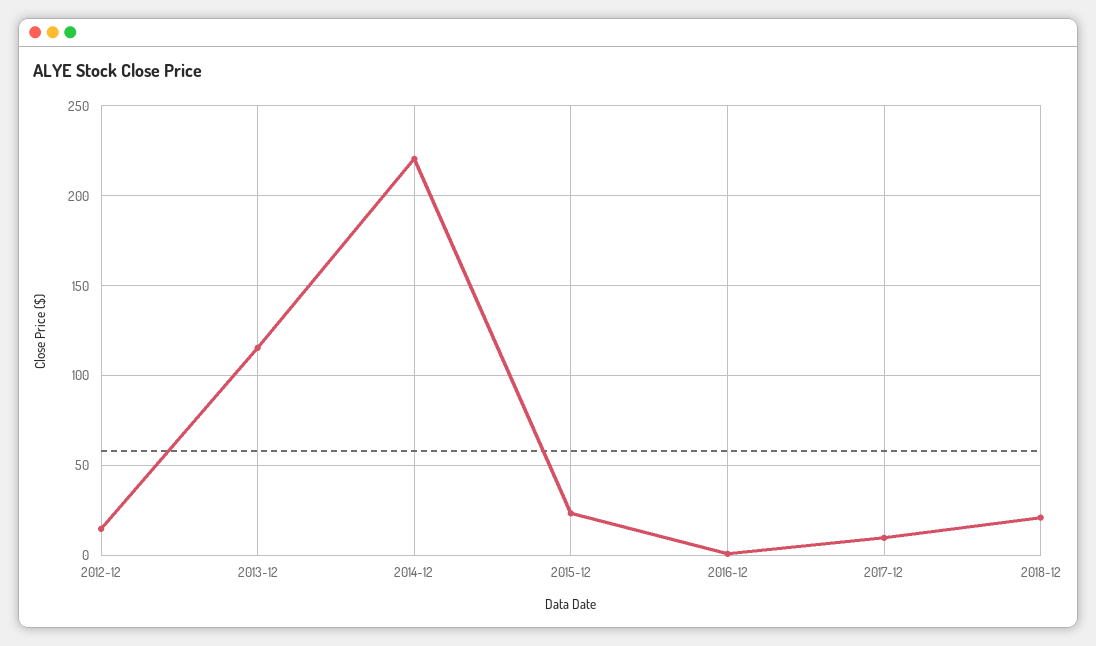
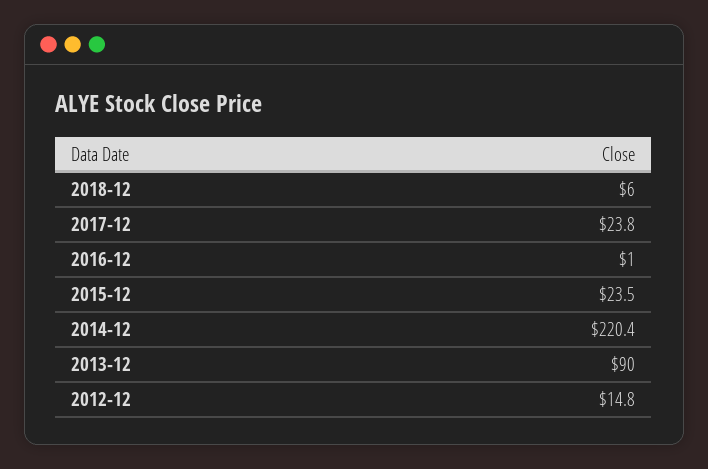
  {
    "2012-12": 14.8,
-   "2013-12": 115,
+   "2013-12": 90,
    "2014-12": 220.4,
    "2015-12": 23.5,
    "2016-12": 1,
-   "2017-12": 10,
+   "2017-12": 23.8,
-   "2018-12": 20
+   "2018-12": 6
  }

